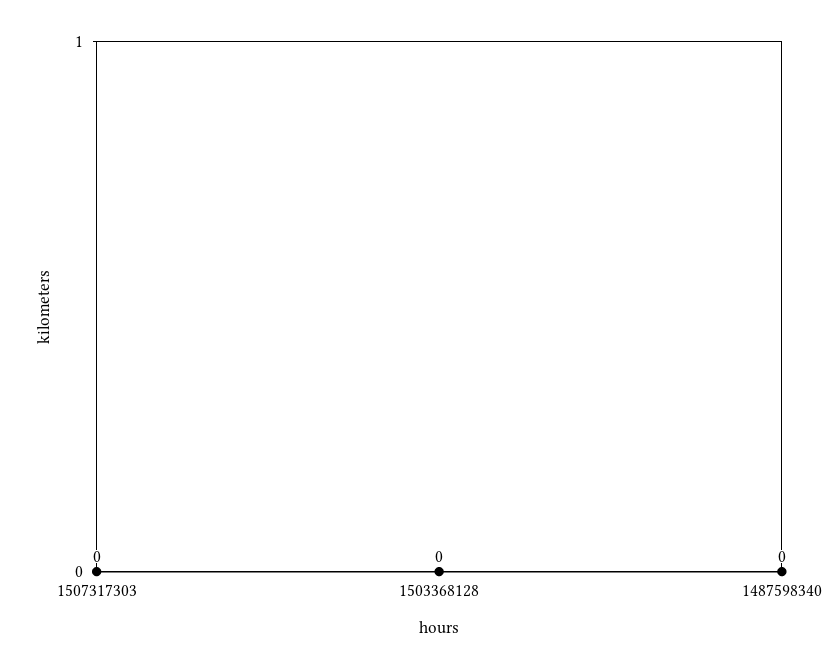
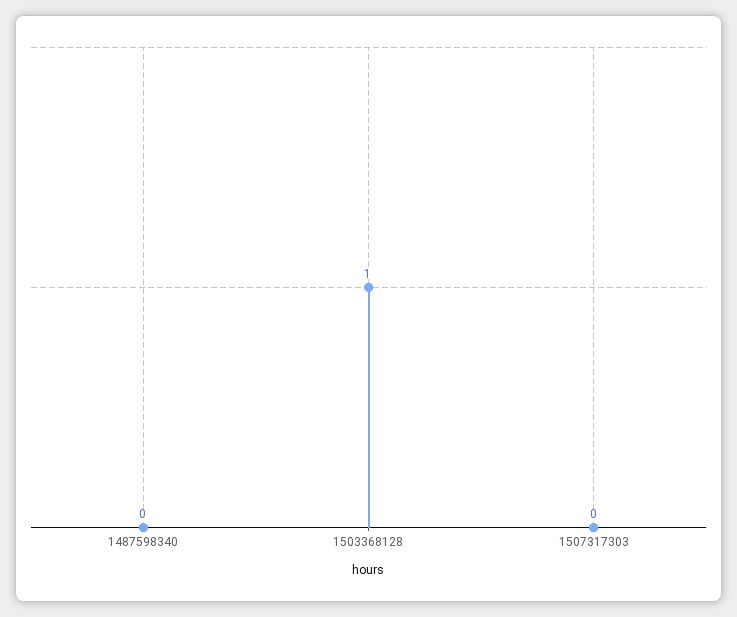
  {
    "1507317303": 0,
-   "1503368128": 0,
+   "1503368128": 1,
    "1487598340": 0
  }

